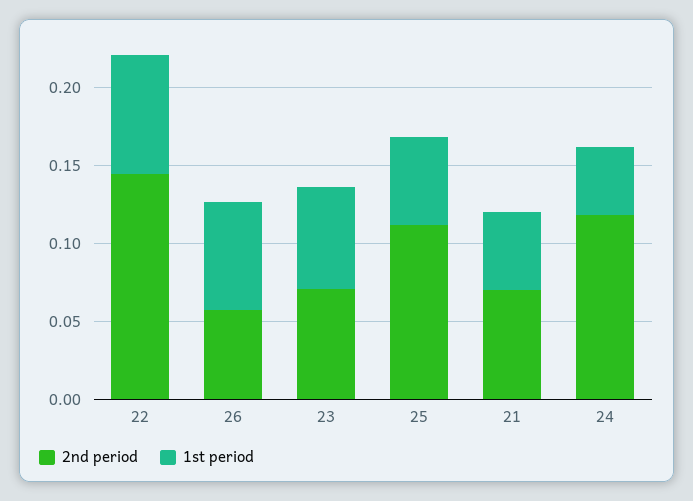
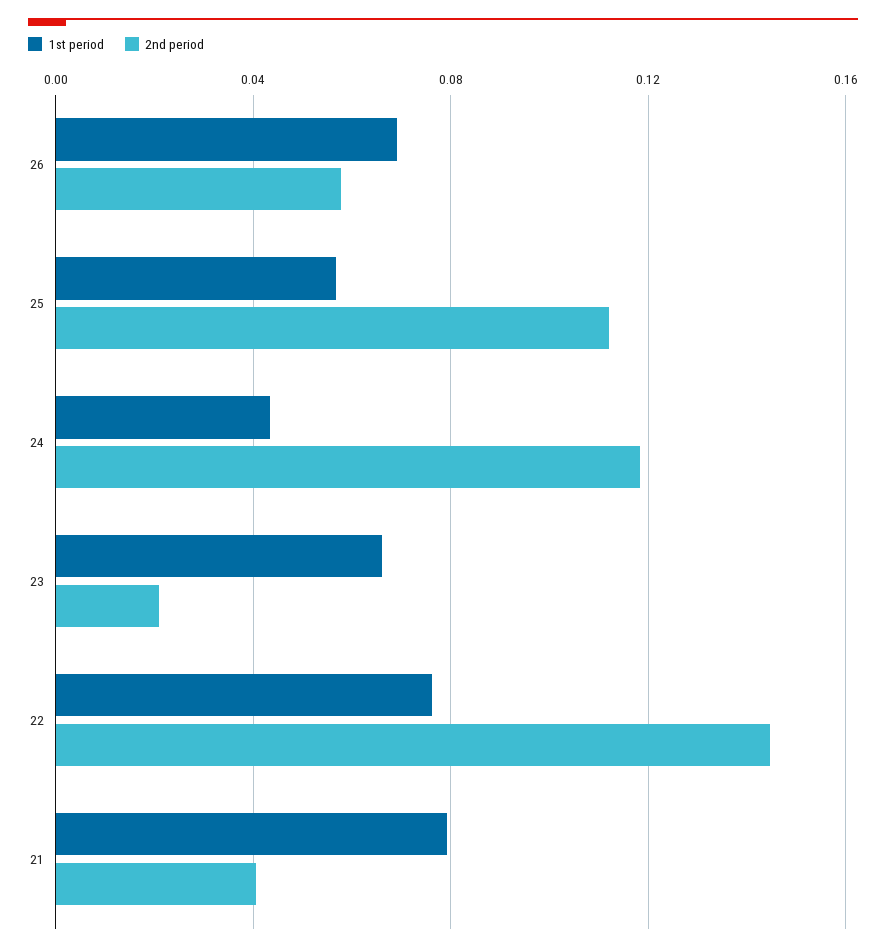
  {
    "2nd period": {
      "22": 0.145,
      "26": 0.06,
-     "23": 0.07,
+     "23": 0.02,
      "25": 0.11,
-     "21": 0.07,
+     "21": 0.04,
      "24": 0.12
    },
    "1st period": {
      "22": 0.075,
      "26": 0.07,
      "23": 0.065,
      "25": 0.055,
-     "21": 0.05,
+     "21": 0.08,
      "24": 0.045
    }
  }

